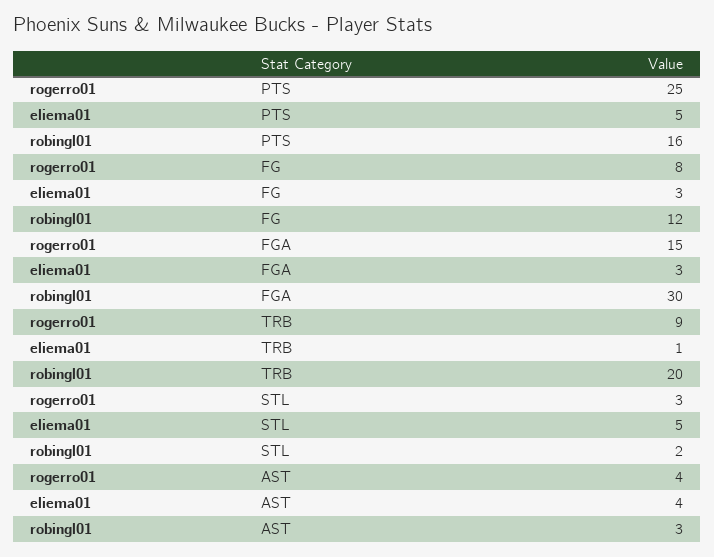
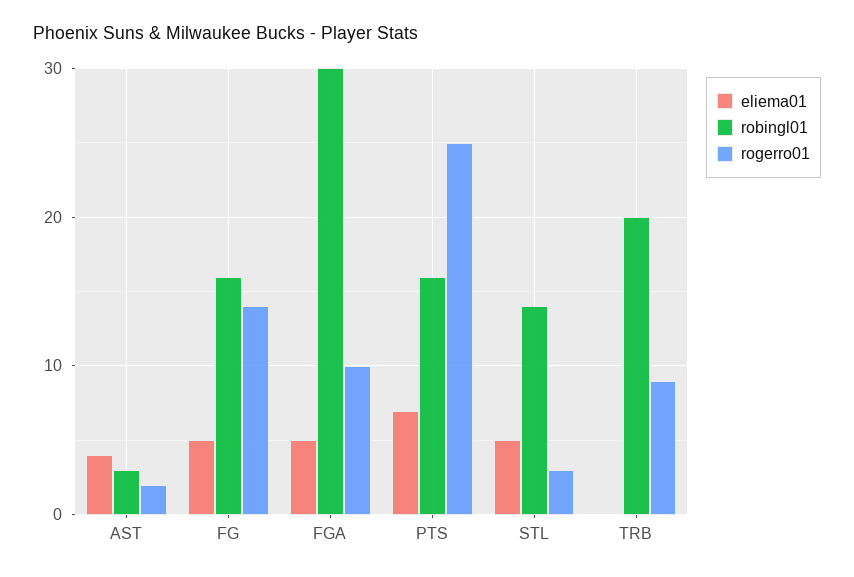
  {
    "rogerro01": {
      "PTS": 25,
-     "FG": 8,
+     "FG": 14,
-     "FGA": 15,
+     "FGA": 10,
      "TRB": 9,
      "STL": 3,
-     "AST": 4
+     "AST": 2
    },
    "eliema01": {
-     "PTS": 5,
+     "PTS": 7,
-     "FG": 3,
+     "FG": 5,
-     "FGA": 3,
+     "FGA": 5,
-     "TRB": 1,
+     "TRB": 0,
      "STL": 5,
      "AST": 4
    },
    "robingl01": {
      "PTS": 16,
-     "FG": 12,
+     "FG": 16,
      "FGA": 30,
      "TRB": 20,
-     "STL": 2,
+     "STL": 14,
      "AST": 3
    }
  }

